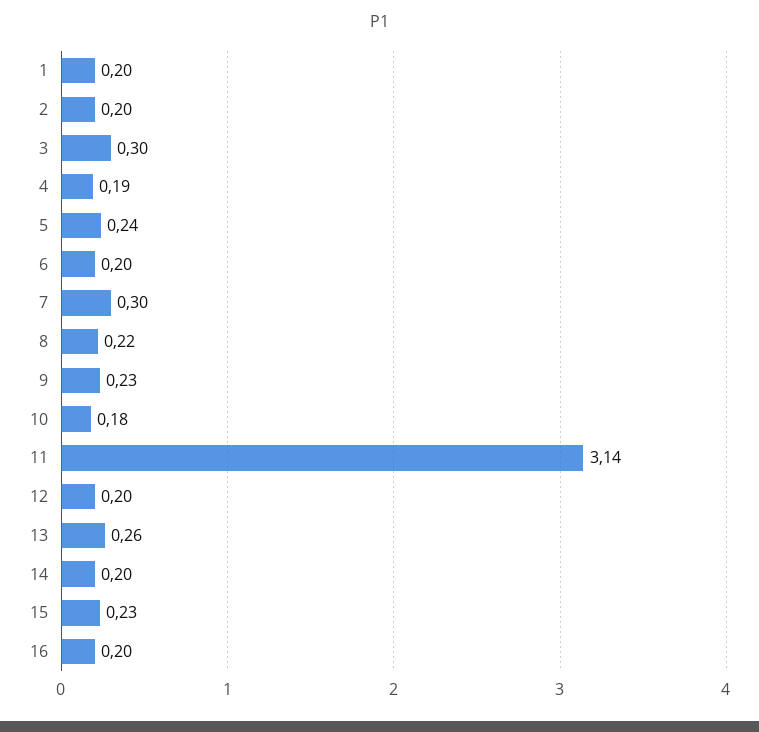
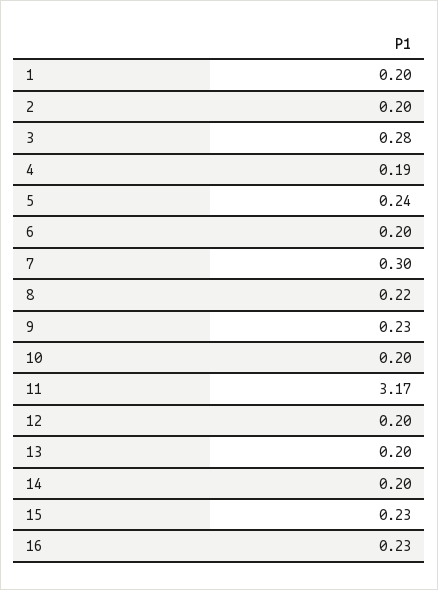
  {
    "1": 0.2,
    "2": 0.2,
-   "3": 0.3,
+   "3": 0.28,
    "4": 0.19,
    "5": 0.24,
    "6": 0.2,
    "7": 0.3,
    "8": 0.22,
    "9": 0.23,
-   "10": 0.18,
+   "10": 0.2,
-   "11": 3.14,
+   "11": 3.17,
    "12": 0.2,
-   "13": 0.26,
+   "13": 0.2,
    "14": 0.2,
    "15": 0.23,
-   "16": 0.2
+   "16": 0.23
  }

